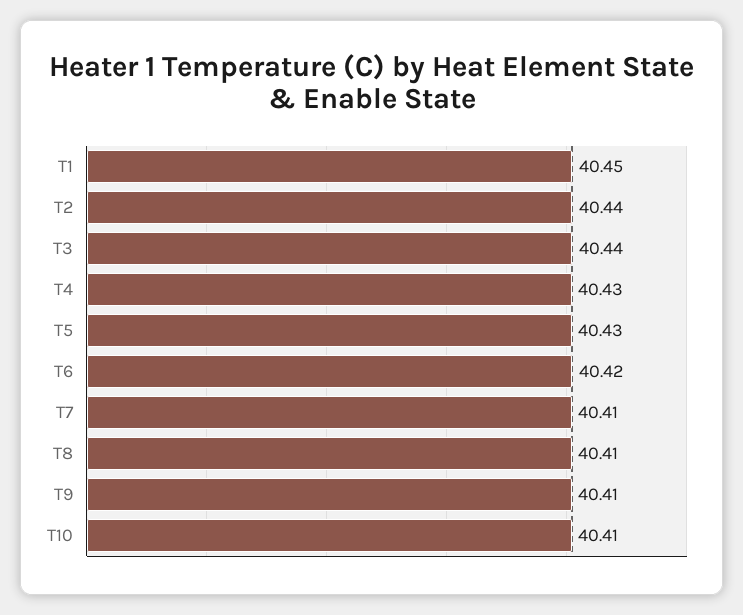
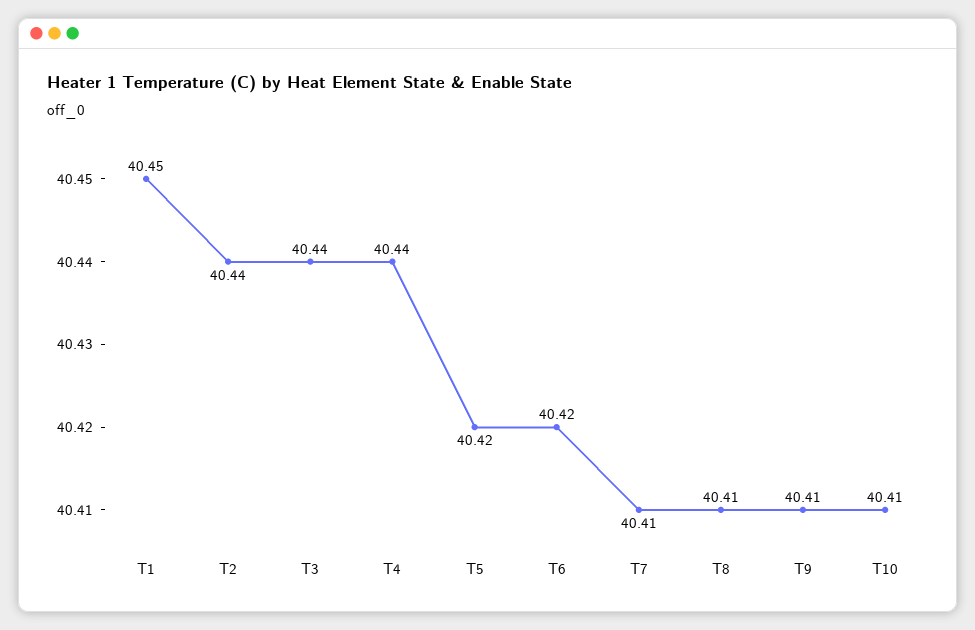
  {
    "T1": 40.45,
    "T2": 40.44,
    "T3": 40.44,
-   "T4": 40.43,
+   "T4": 40.44,
-   "T5": 40.43,
+   "T5": 40.42,
    "T6": 40.42,
    "T7": 40.41,
    "T8": 40.41,
    "T9": 40.41,
    "T10": 40.41
  }

